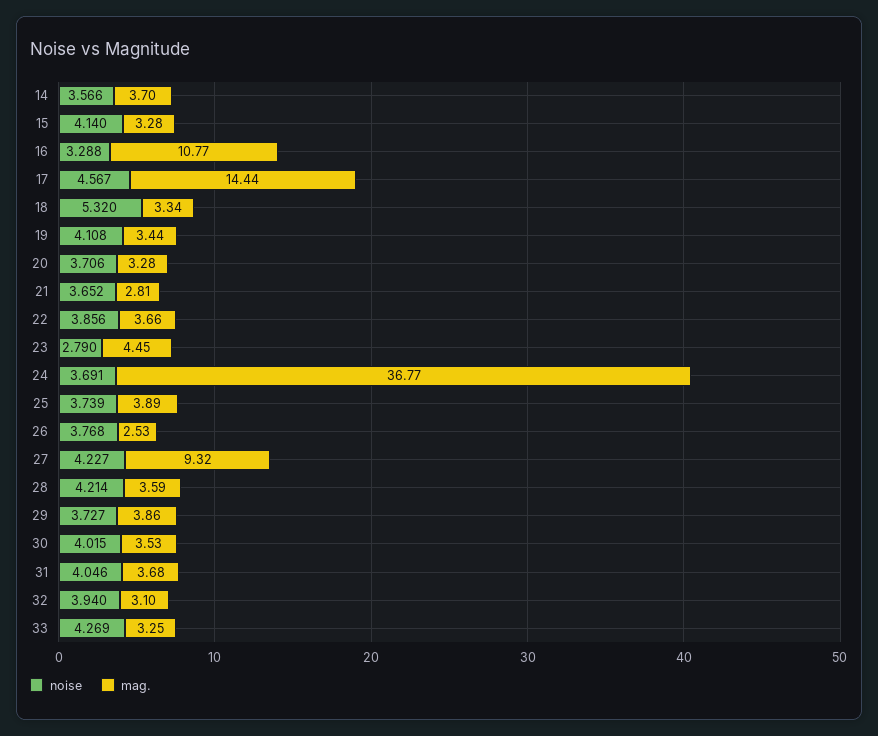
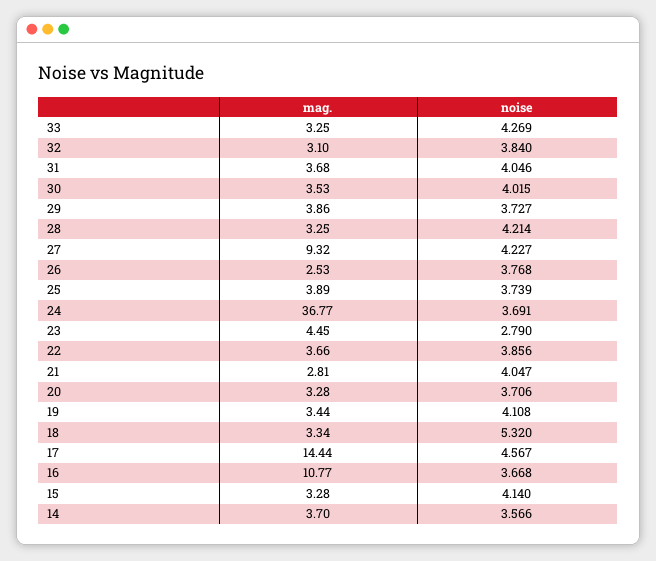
  {
    "noise": {
      "14": 3.566,
      "15": 4.14,
-     "16": 3.288,
+     "16": 3.668,
      "17": 4.567,
      "18": 5.32,
      "19": 4.108,
      "20": 3.706,
-     "21": 3.652,
+     "21": 4.047,
      "22": 3.856,
      "23": 2.79,
      "24": 3.691,
      "25": 3.739,
      "26": 3.768,
      "27": 4.227,
      "28": 4.214,
      "29": 3.727,
      "30": 4.015,
      "31": 4.046,
-     "32": 3.94,
+     "32": 3.84,
      "33": 4.269
    },
    "mag.": {
      "14": 3.7,
      "15": 3.28,
      "16": 10.77,
      "17": 14.44,
      "18": 3.34,
      "19": 3.44,
      "20": 3.28,
      "21": 2.81,
      "22": 3.66,
      "23": 4.45,
      "24": 36.77,
      "25": 3.89,
      "26": 2.53,
      "27": 9.32,
-     "28": 3.59,
+     "28": 3.25,
      "29": 3.86,
      "30": 3.53,
      "31": 3.68,
      "32": 3.1,
      "33": 3.25
    }
  }

